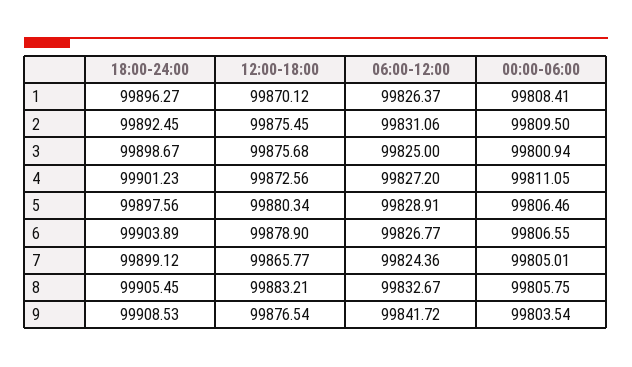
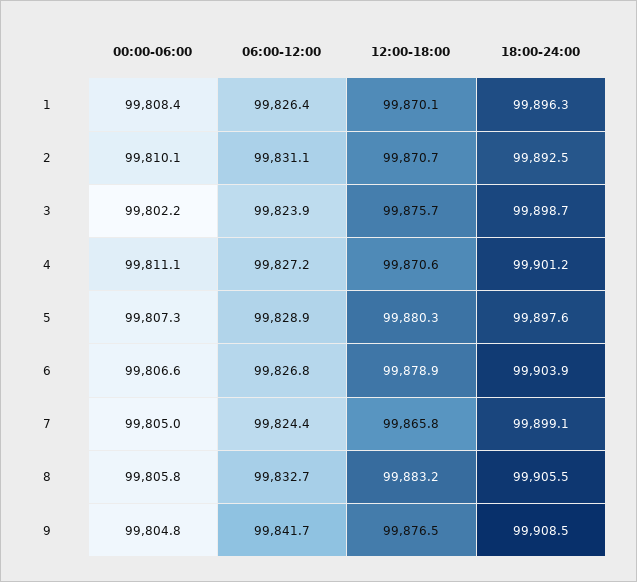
  {
    "18:00-24:00": {
      "1": 99896.27,
      "2": 99892.45,
      "3": 99898.67,
      "4": 99901.23,
      "5": 99897.56,
      "6": 99903.89,
      "7": 99899.12,
      "8": 99905.45,
      "9": 99908.53
    },
    "12:00-18:00": {
      "1": 99870.12,
-     "2": 99875.45,
+     "2": 99870.7,
      "3": 99875.68,
-     "4": 99872.56,
+     "4": 99870.6,
      "5": 99880.34,
      "6": 99878.9,
      "7": 99865.77,
      "8": 99883.21,
      "9": 99876.54
    },
    "06:00-12:00": {
      "1": 99826.37,
      "2": 99831.06,
-     "3": 99825,
+     "3": 99823.9,
      "4": 99827.2,
      "5": 99828.91,
      "6": 99826.77,
      "7": 99824.36,
      "8": 99832.67,
      "9": 99841.72
    },
    "00:00-06:00": {
      "1": 99808.41,
-     "2": 99809.5,
+     "2": 99810.1,
-     "3": 99800.94,
+     "3": 99802.2,
      "4": 99811.05,
-     "5": 99806.46,
+     "5": 99807.3,
      "6": 99806.55,
      "7": 99805.01,
      "8": 99805.75,
-     "9": 99803.54
+     "9": 99804.8
    }
  }

